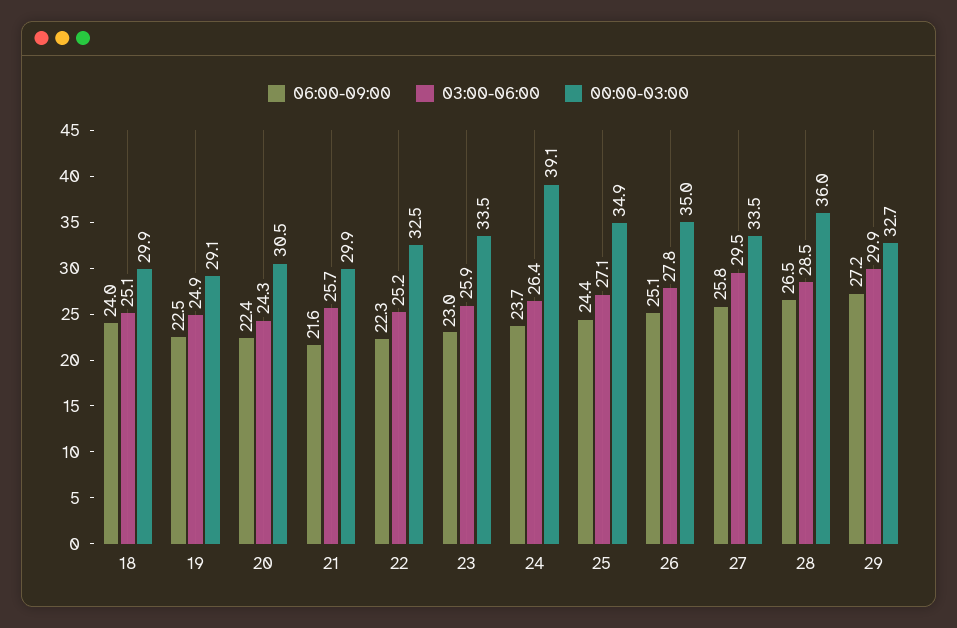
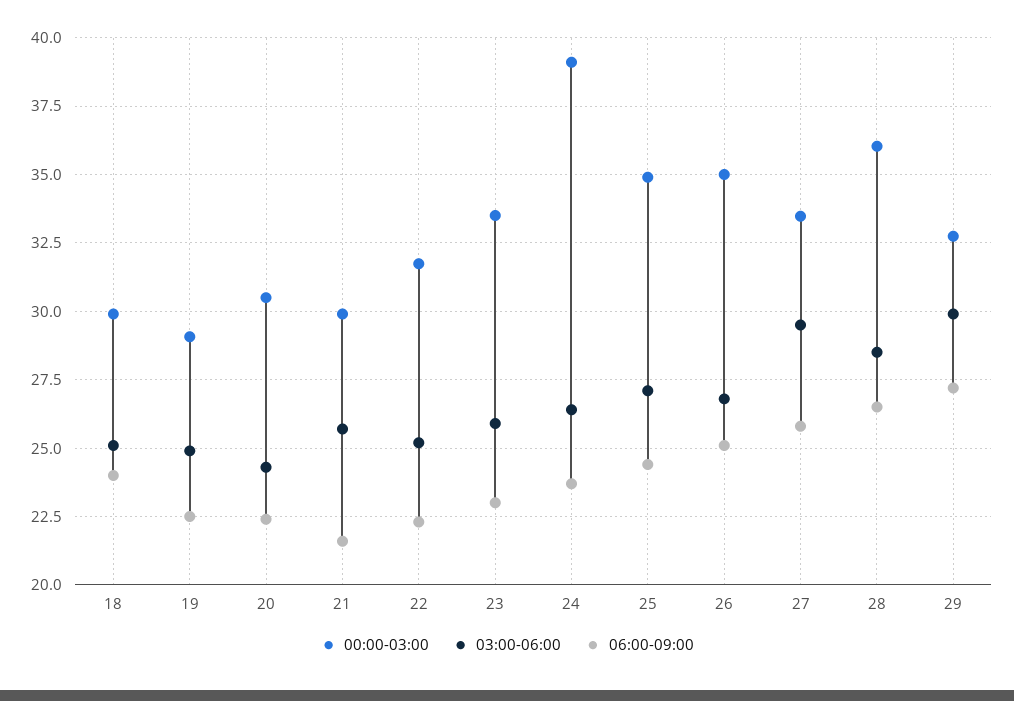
  {
    "06:00-09:00": {
      "18": 24,
      "19": 22.5,
      "20": 22.4,
      "21": 21.6,
      "22": 22.3,
      "23": 23,
      "24": 23.7,
      "25": 24.4,
      "26": 25.1,
      "27": 25.8,
      "28": 26.5,
      "29": 27.2
    },
    "03:00-06:00": {
      "18": 25.1,
      "19": 24.9,
      "20": 24.3,
      "21": 25.7,
      "22": 25.2,
      "23": 25.9,
      "24": 26.4,
      "25": 27.1,
-     "26": 27.8,
+     "26": 26.75,
      "27": 29.5,
      "28": 28.5,
      "29": 29.9
    },
    "00:00-03:00": {
      "18": 29.9,
      "19": 29.1,
      "20": 30.5,
      "21": 29.9,
-     "22": 32.5,
+     "22": 31.75,
      "23": 33.5,
      "24": 39.1,
      "25": 34.9,
      "26": 35,
      "27": 33.5,
      "28": 36,
      "29": 32.7
    }
  }

